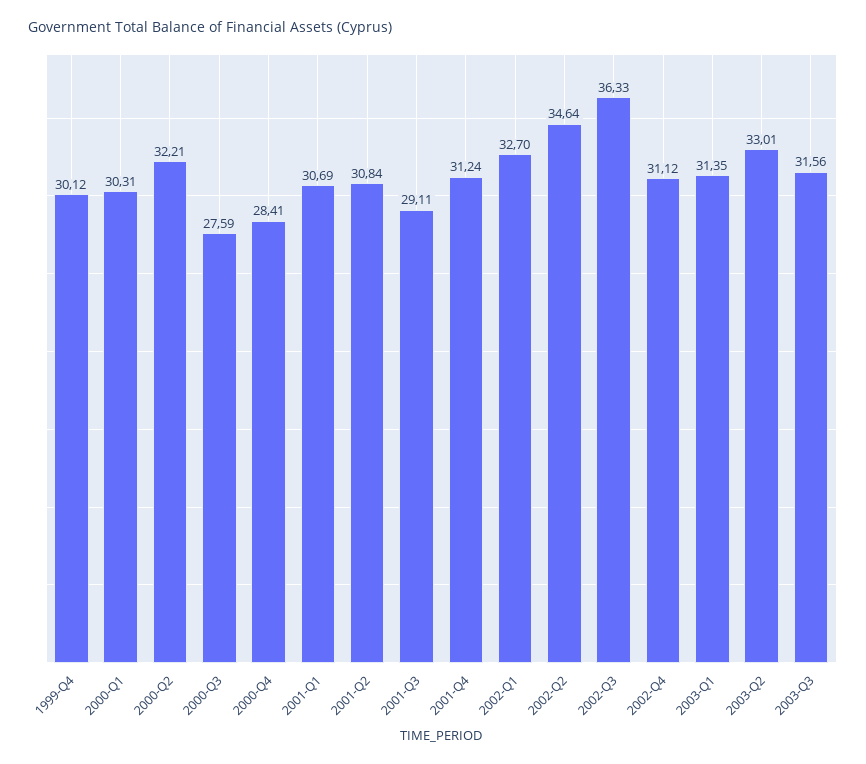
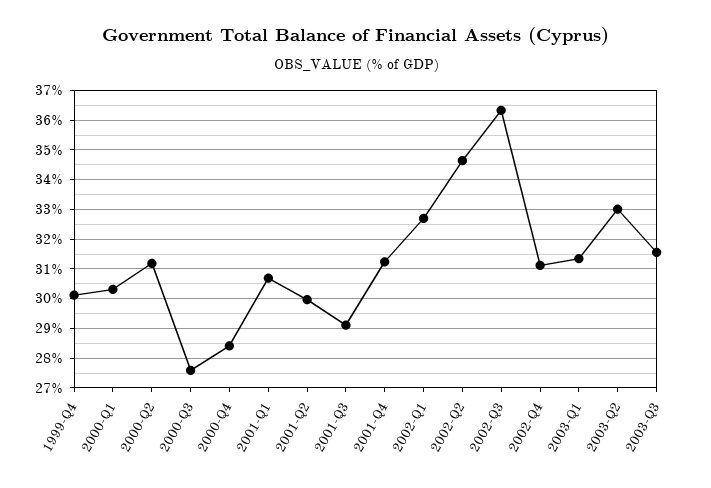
  {
    "1999-Q4": 30.12,
    "2000-Q1": 30.31,
-   "2000-Q2": 32.21,
+   "2000-Q2": 31.25,
    "2000-Q3": 27.59,
    "2000-Q4": 28.41,
    "2001-Q1": 30.69,
-   "2001-Q2": 30.84,
+   "2001-Q2": 30,
    "2001-Q3": 29.11,
    "2001-Q4": 31.24,
    "2002-Q1": 32.7,
    "2002-Q2": 34.64,
    "2002-Q3": 36.33,
    "2002-Q4": 31.12,
    "2003-Q1": 31.35,
    "2003-Q2": 33.01,
    "2003-Q3": 31.56
  }

